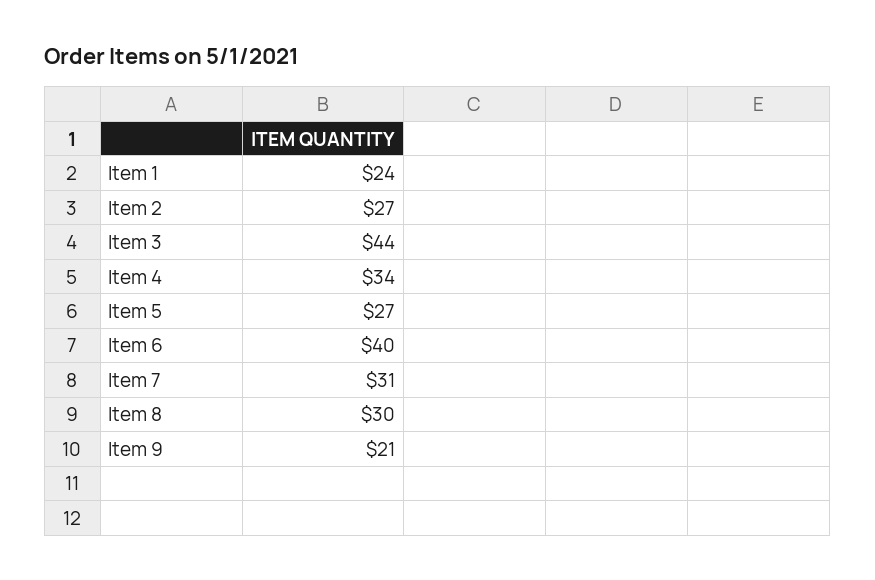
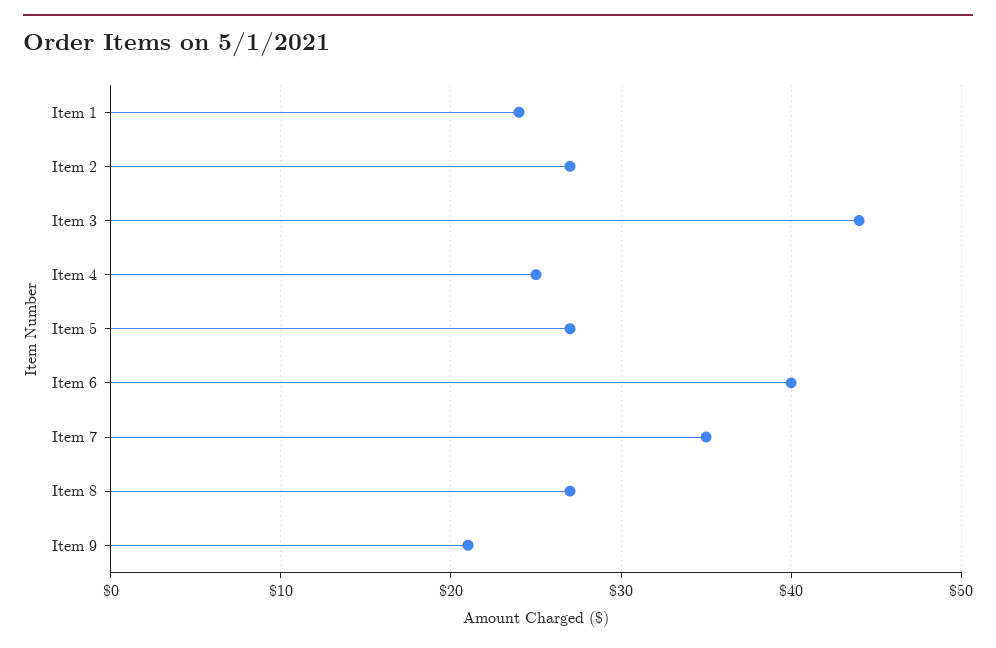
  {
    "Item 1": 24,
    "Item 2": 27,
    "Item 3": 44,
-   "Item 4": 34,
+   "Item 4": 25,
    "Item 5": 27,
    "Item 6": 40,
-   "Item 7": 31,
+   "Item 7": 35,
-   "Item 8": 30,
+   "Item 8": 27,
    "Item 9": 21
  }

